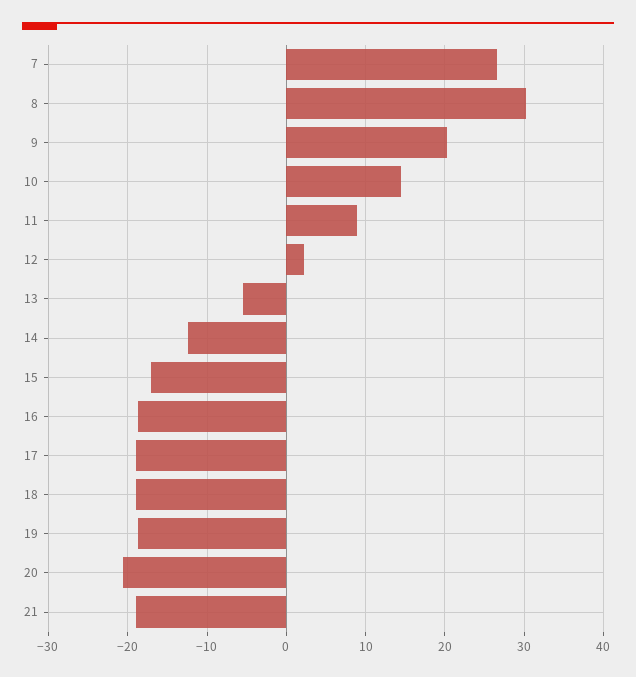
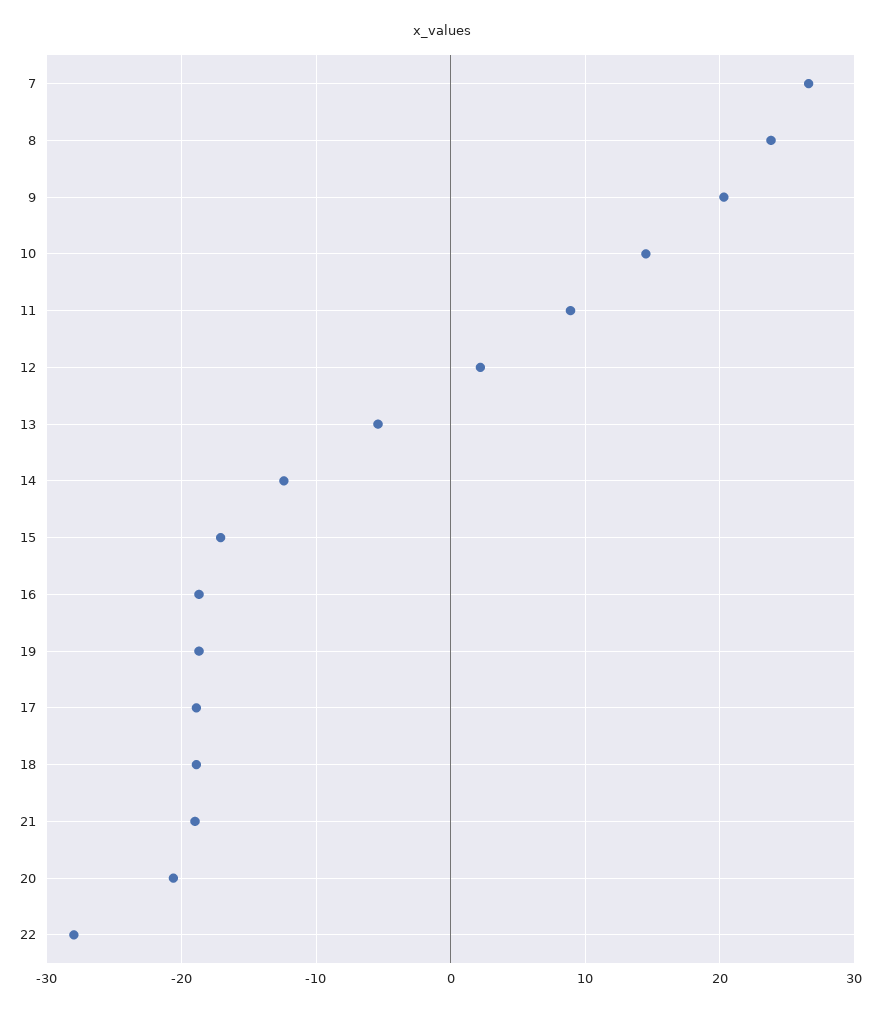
  {
    "7": 27,
-   "8": 30,
+   "8": 24,
    "9": 20,
    "10": 15,
    "11": 9,
    "12": 2,
    "13": -5,
    "14": -12,
    "15": -17,
    "16": -19,
    "17": -19,
    "18": -19,
    "19": -19,
    "20": -21,
-   "21": -19
+   "21": -19,
+   "22": -28
  }

